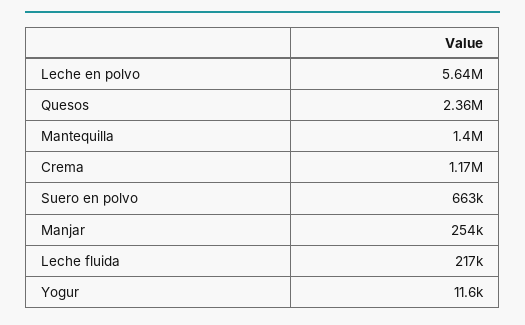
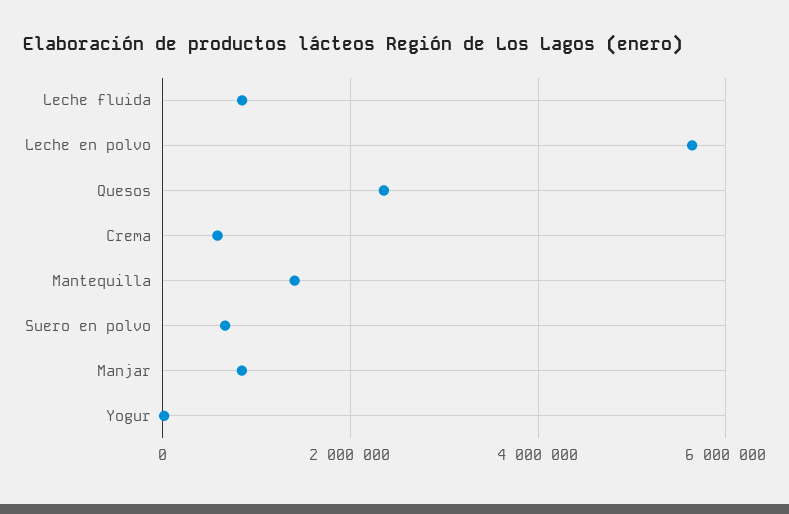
  {
    "Leche en polvo": 5640000,
    "Quesos": 2360000,
    "Mantequilla": 1400000,
-   "Crema": 1170000,
+   "Crema": 600000,
    "Suero en polvo": 663000,
-   "Manjar": 254000,
+   "Manjar": 800000,
-   "Leche fluida": 217000,
+   "Leche fluida": 800000,
    "Yogur": 11600
  }

